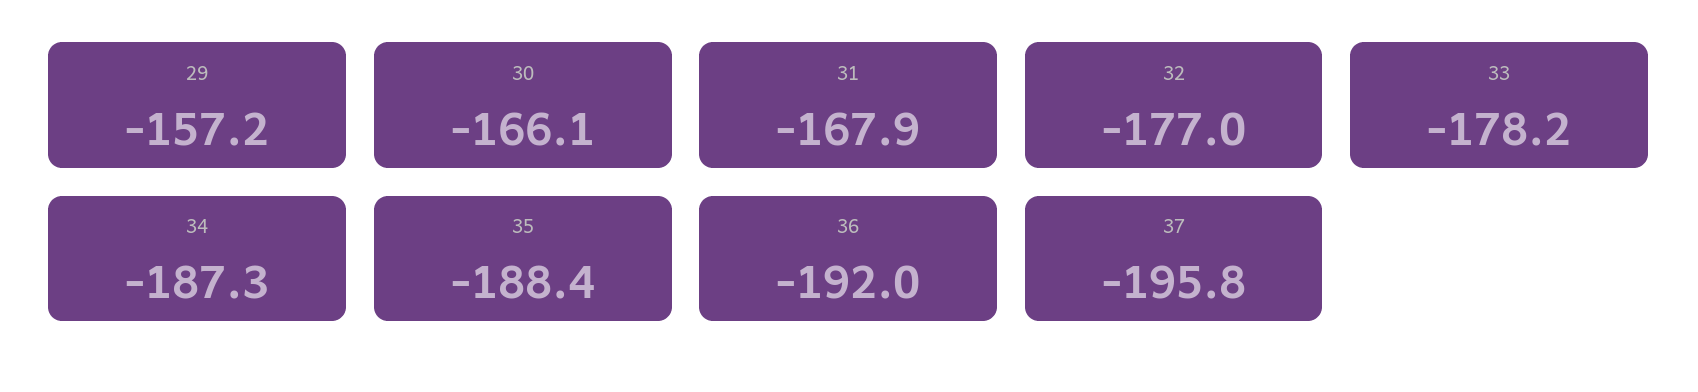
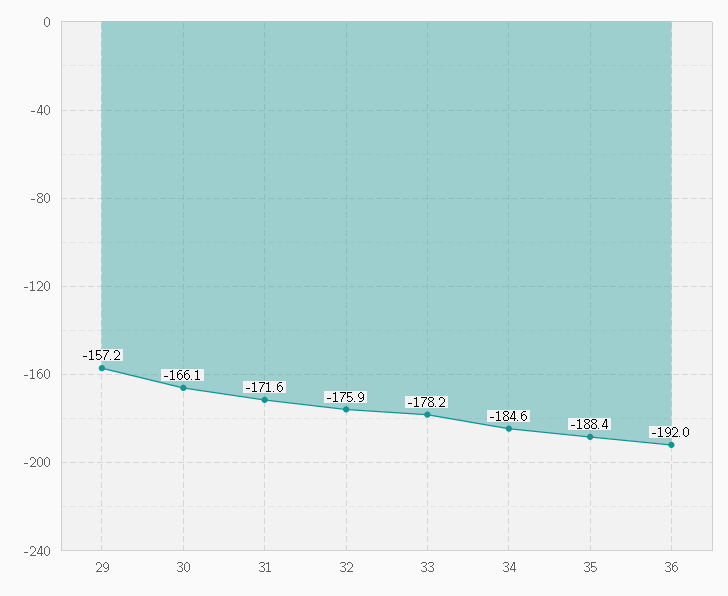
  {
    "29": -157.2,
    "30": -166.1,
-   "31": -167.9,
+   "31": -171.6,
-   "32": -177,
+   "32": -175.9,
    "33": -178.2,
-   "34": -187.3,
+   "34": -184.6,
    "35": -188.4,
-   "36": -192,
+   "36": -192
-   "37": -195.8
  }

